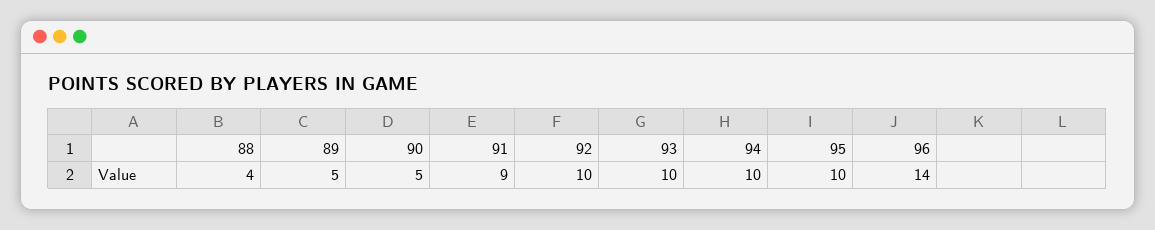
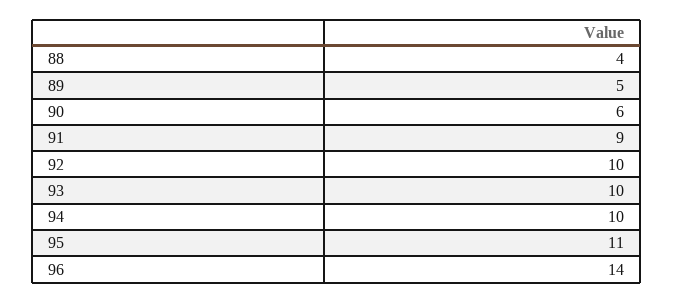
  {
    "88": 4,
    "89": 5,
-   "90": 5,
+   "90": 6,
    "91": 9,
    "92": 10,
    "93": 10,
    "94": 10,
-   "95": 10,
+   "95": 11,
    "96": 14
  }

